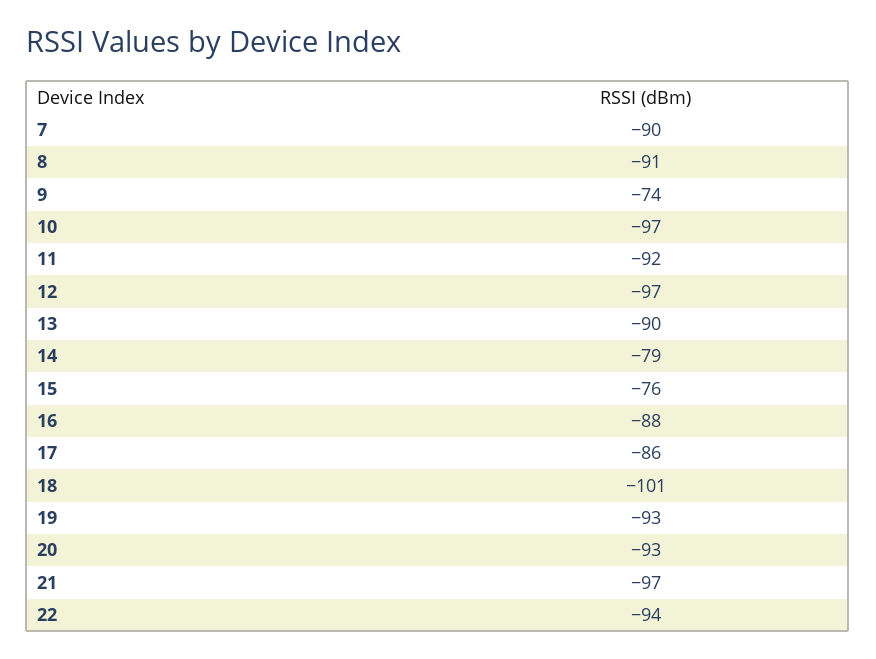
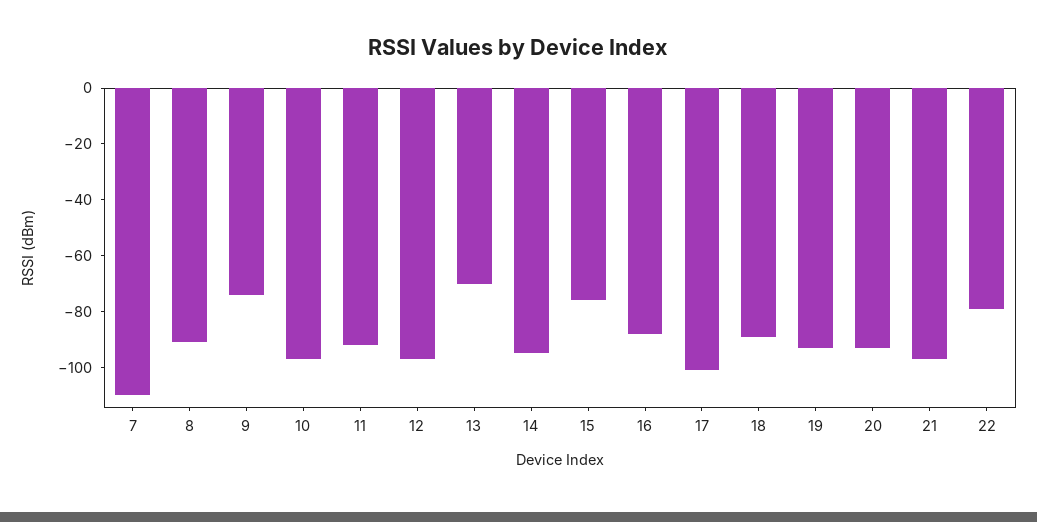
  {
-   "7": -90,
+   "7": -110,
    "8": -91,
    "9": -74,
    "10": -97,
    "11": -92,
    "12": -97,
-   "13": -90,
+   "13": -70,
-   "14": -79,
+   "14": -95,
    "15": -76,
    "16": -88,
-   "17": -86,
+   "17": -100,
-   "18": -101,
+   "18": -90,
    "19": -93,
    "20": -93,
    "21": -97,
-   "22": -94
+   "22": -80
  }

